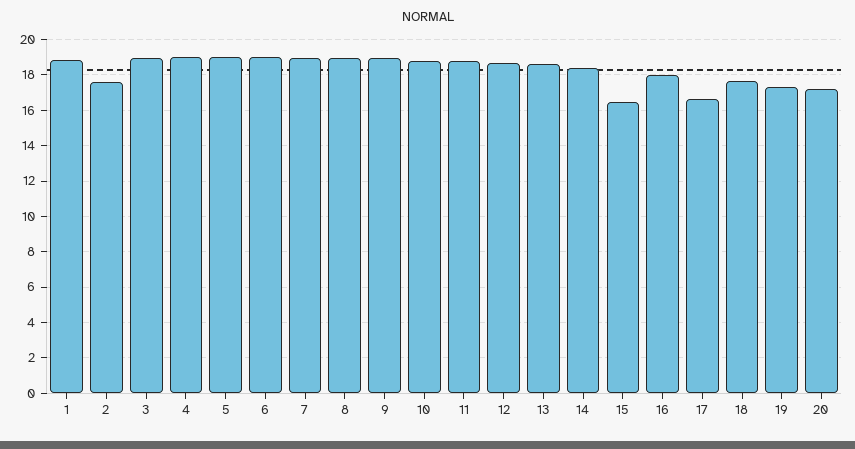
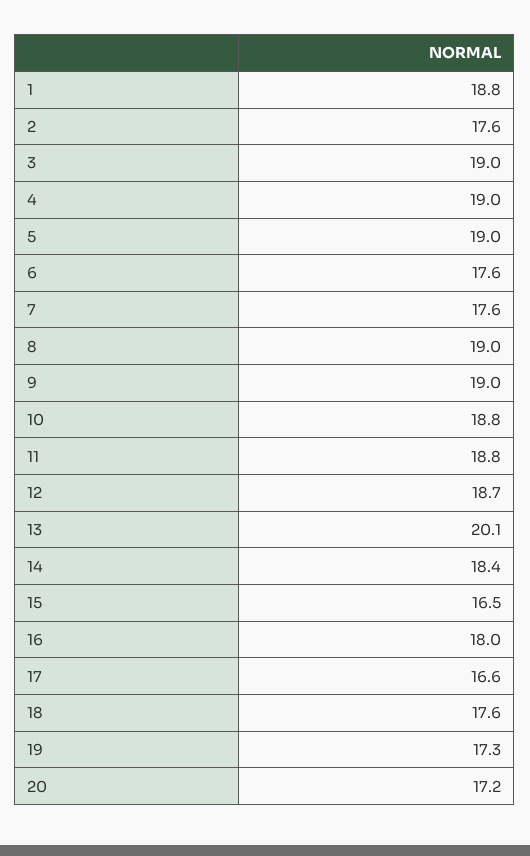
  {
    "1": 18.8,
    "2": 17.6,
    "3": 19,
    "4": 19,
    "5": 19,
-   "6": 19,
+   "6": 17.6,
-   "7": 19,
+   "7": 17.6,
    "8": 19,
    "9": 19,
    "10": 18.8,
    "11": 18.8,
    "12": 18.7,
-   "13": 18.5,
+   "13": 20.1,
    "14": 18.4,
    "15": 16.5,
    "16": 18,
    "17": 16.6,
    "18": 17.6,
    "19": 17.3,
    "20": 17.2
  }

